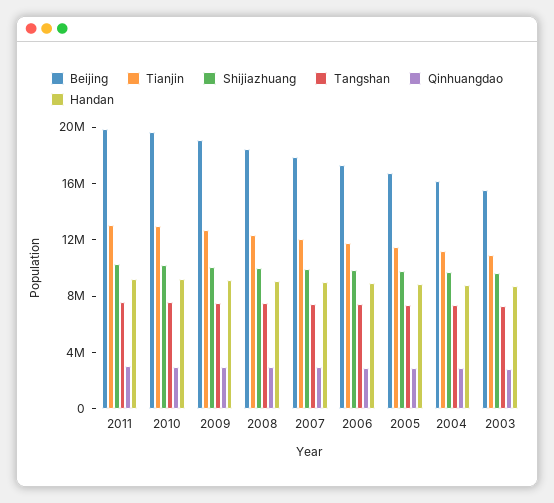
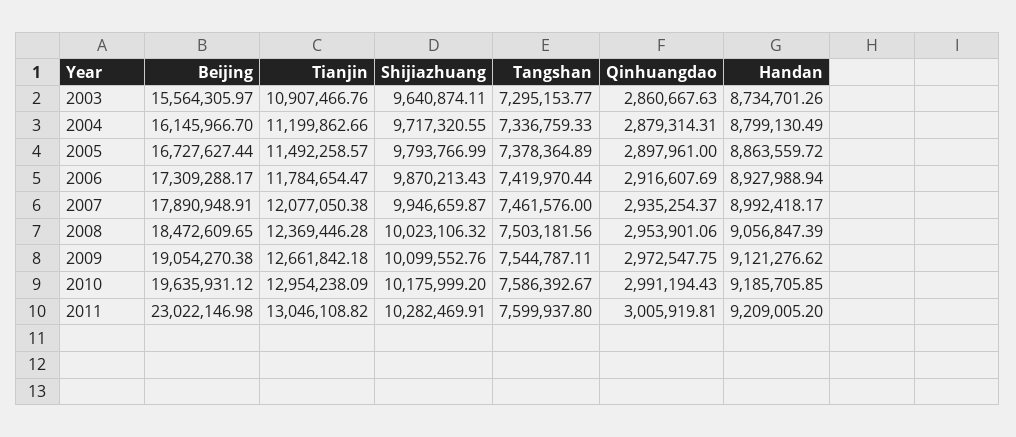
  {
    "Beijing": {
-     "2011": 20000000,
+     "2011": 23022146.98,
      "2010": 19635931.12,
      "2009": 19054270.38,
      "2008": 18472609.65,
      "2007": 17890948.91,
      "2006": 17309288.17,
      "2005": 16727627.44,
      "2004": 16145966.7,
      "2003": 15564305.97
    },
    "Tianjin": {
      "2011": 13046108.82,
      "2010": 12954238.09,
      "2009": 12661842.18,
      "2008": 12369446.28,
      "2007": 12077050.38,
      "2006": 11784654.47,
      "2005": 11492258.57,
      "2004": 11199862.66,
      "2003": 10907466.76
    },
    "Shijiazhuang": {
      "2011": 10282469.91,
      "2010": 10175999.2,
      "2009": 10099552.76,
      "2008": 10023106.32,
      "2007": 9946659.87,
      "2006": 9870213.43,
      "2005": 9793766.99,
      "2004": 9717320.55,
      "2003": 9640874.11
    },
    "Tangshan": {
      "2011": 7599937.8,
      "2010": 7586392.67,
      "2009": 7544787.11,
      "2008": 7503181.56,
      "2007": 7461576,
      "2006": 7419970.44,
      "2005": 7378364.89,
      "2004": 7336759.33,
      "2003": 7295153.77
    },
    "Qinhuangdao": {
      "2011": 3005919.81,
      "2010": 2991194.43,
      "2009": 2972547.75,
      "2008": 2953901.06,
      "2007": 2935254.37,
      "2006": 2916607.69,
      "2005": 2897961,
      "2004": 2879314.31,
      "2003": 2860667.63
    },
    "Handan": {
      "2011": 9209005.2,
      "2010": 9185705.85,
      "2009": 9121276.62,
      "2008": 9056847.39,
      "2007": 8992418.17,
      "2006": 8927988.94,
      "2005": 8863559.72,
      "2004": 8799130.49,
      "2003": 8734701.26
    }
  }

